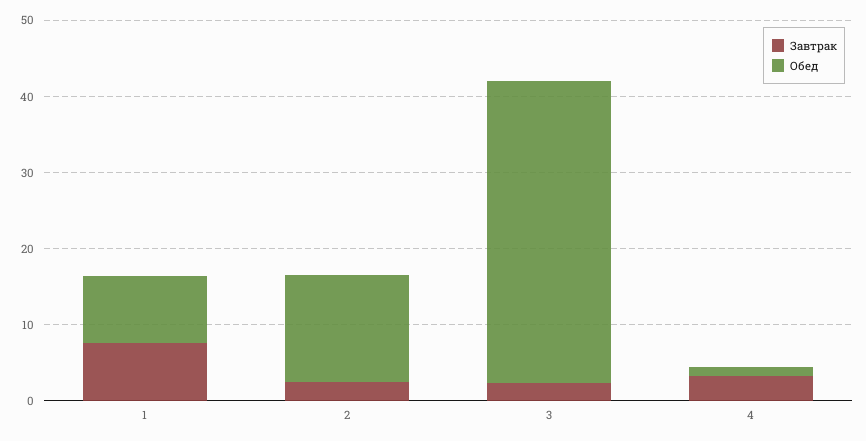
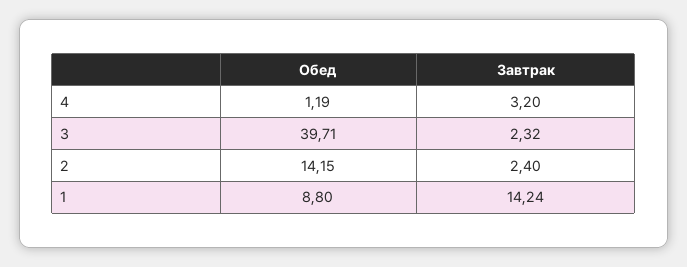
  {
    "Завтрак": {
-     "1": 8,
+     "1": 14.24,
      "2": 2.4,
      "3": 2.32,
      "4": 3.2
    },
    "Обед": {
      "1": 8.8,
      "2": 14.15,
      "3": 39.71,
      "4": 1.19
    }
  }

